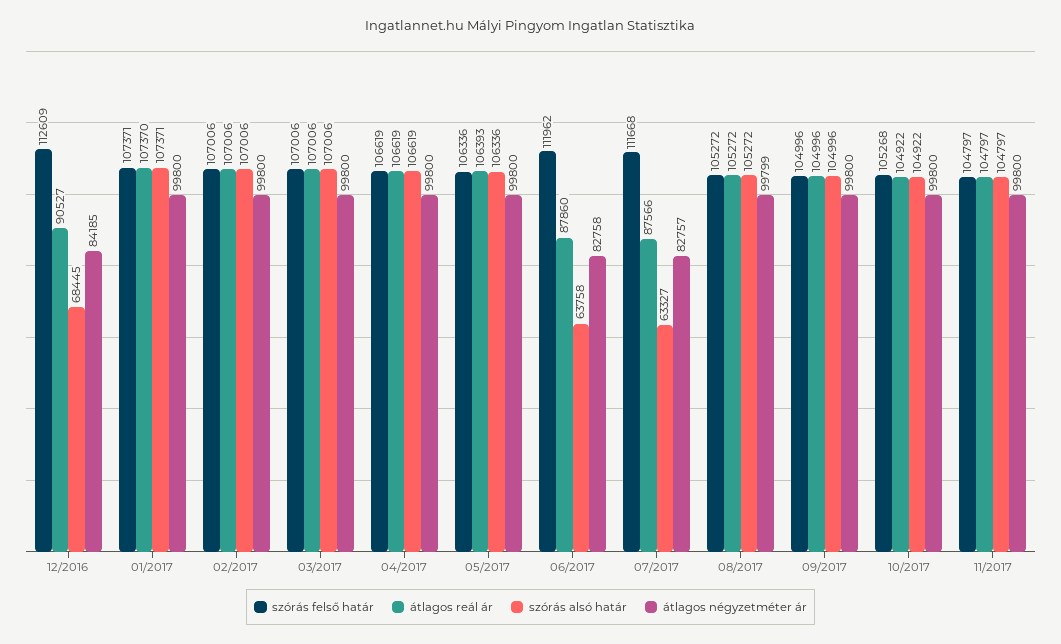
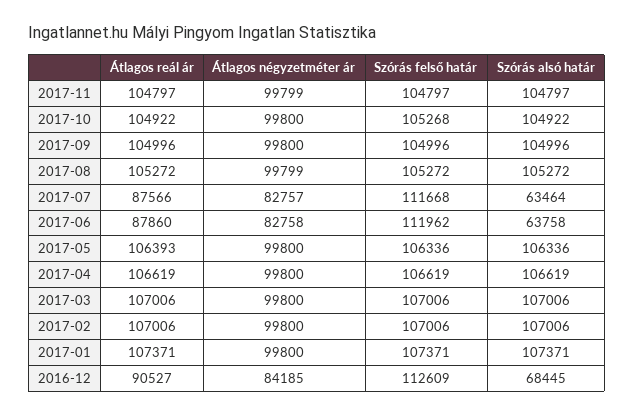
  {
    "szórás felső határ": {
      "12/2016": 112609,
      "01/2017": 107371,
      "02/2017": 107006,
      "03/2017": 107006,
      "04/2017": 106619,
      "05/2017": 106336,
      "06/2017": 111962,
      "07/2017": 111668,
      "08/2017": 105272,
      "09/2017": 104996,
      "10/2017": 105268,
      "11/2017": 104797
    },
    "átlagos reál ár": {
      "12/2016": 90527,
-     "01/2017": 107370,
+     "01/2017": 107371,
      "02/2017": 107006,
      "03/2017": 107006,
      "04/2017": 106619,
      "05/2017": 106393,
      "06/2017": 87860,
      "07/2017": 87566,
      "08/2017": 105272,
      "09/2017": 104996,
      "10/2017": 104922,
      "11/2017": 104797
    },
    "szórás alsó határ": {
      "12/2016": 68445,
      "01/2017": 107371,
      "02/2017": 107006,
      "03/2017": 107006,
      "04/2017": 106619,
      "05/2017": 106336,
      "06/2017": 63758,
-     "07/2017": 63327,
+     "07/2017": 63464,
      "08/2017": 105272,
      "09/2017": 104996,
      "10/2017": 104922,
      "11/2017": 104797
    },
    "átlagos négyzetméter ár": {
      "12/2016": 84185,
      "01/2017": 99800,
      "02/2017": 99800,
      "03/2017": 99800,
      "04/2017": 99800,
      "05/2017": 99800,
      "06/2017": 82758,
      "07/2017": 82757,
      "08/2017": 99799,
      "09/2017": 99800,
      "10/2017": 99800,
-     "11/2017": 99800
+     "11/2017": 99799
    }
  }

